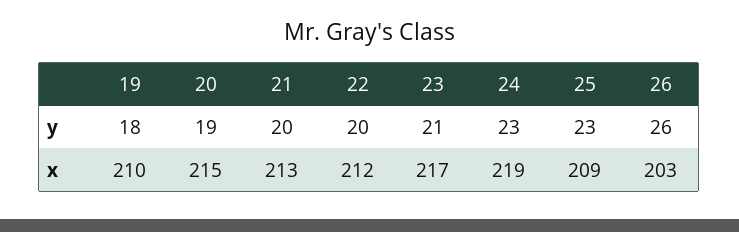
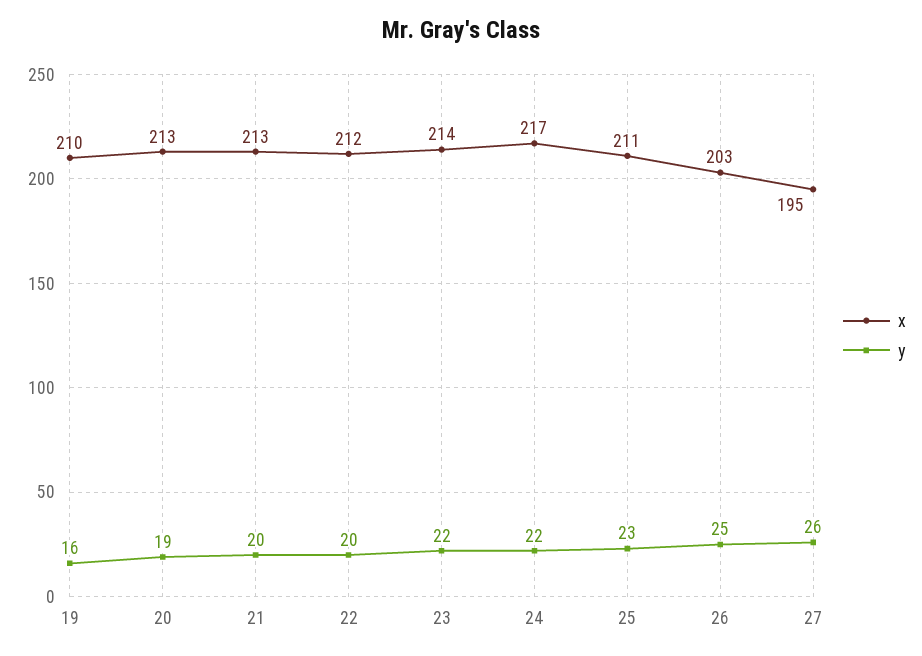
  {
    "y": {
-     "19": 18,
+     "19": 16,
      "20": 19,
      "21": 20,
      "22": 20,
-     "23": 21,
+     "23": 22,
-     "24": 23,
+     "24": 22,
      "25": 23,
-     "26": 26
+     "26": 25,
+     "27": 26
    },
    "x": {
      "19": 210,
-     "20": 215,
+     "20": 213,
      "21": 213,
      "22": 212,
-     "23": 217,
+     "23": 214,
-     "24": 219,
+     "24": 217,
-     "25": 209,
+     "25": 211,
-     "26": 203
+     "26": 203,
+     "27": 195
    }
  }

